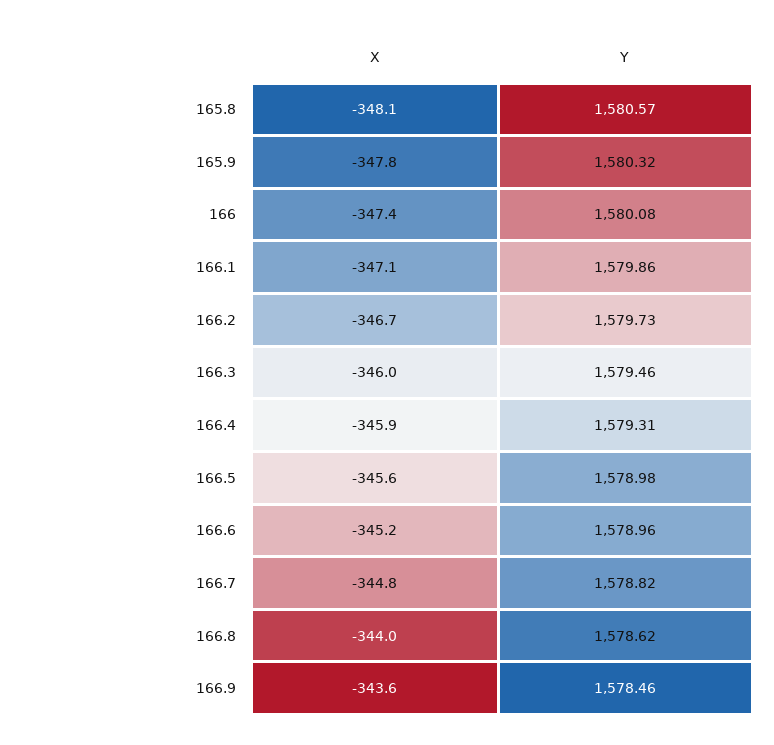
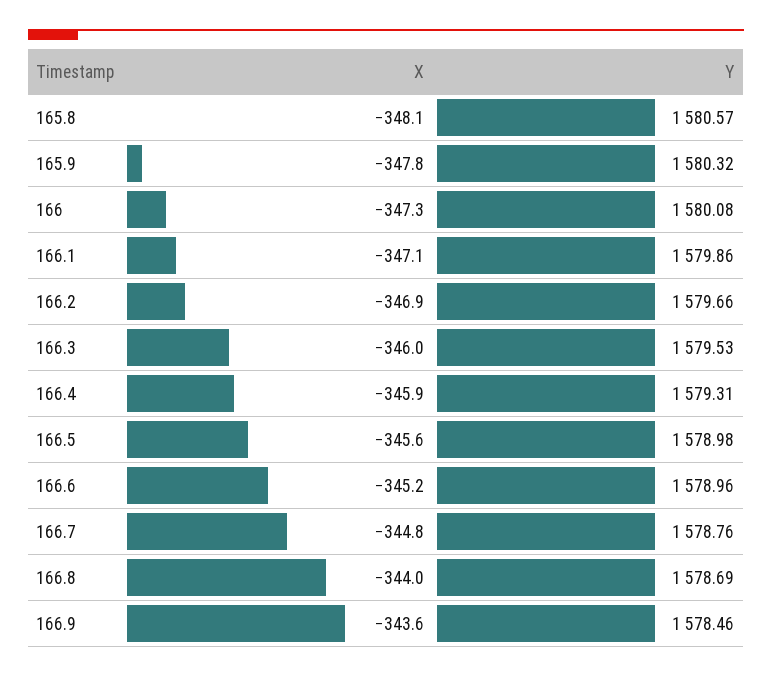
  {
    "X": {
      "165.8": -348.1,
      "165.9": -347.8,
-     "166": -347.4,
+     "166": -347.3,
      "166.1": -347.1,
-     "166.2": -346.7,
+     "166.2": -346.9,
      "166.3": -346,
      "166.4": -345.9,
      "166.5": -345.6,
      "166.6": -345.2,
      "166.7": -344.8,
      "166.8": -344,
      "166.9": -343.6
    },
    "Y": {
      "165.8": 1580.57,
      "165.9": 1580.32,
      "166": 1580.08,
      "166.1": 1579.86,
-     "166.2": 1579.73,
+     "166.2": 1579.66,
-     "166.3": 1579.46,
+     "166.3": 1579.53,
      "166.4": 1579.31,
      "166.5": 1578.98,
      "166.6": 1578.96,
-     "166.7": 1578.82,
+     "166.7": 1578.76,
-     "166.8": 1578.62,
+     "166.8": 1578.69,
      "166.9": 1578.46
    }
  }

